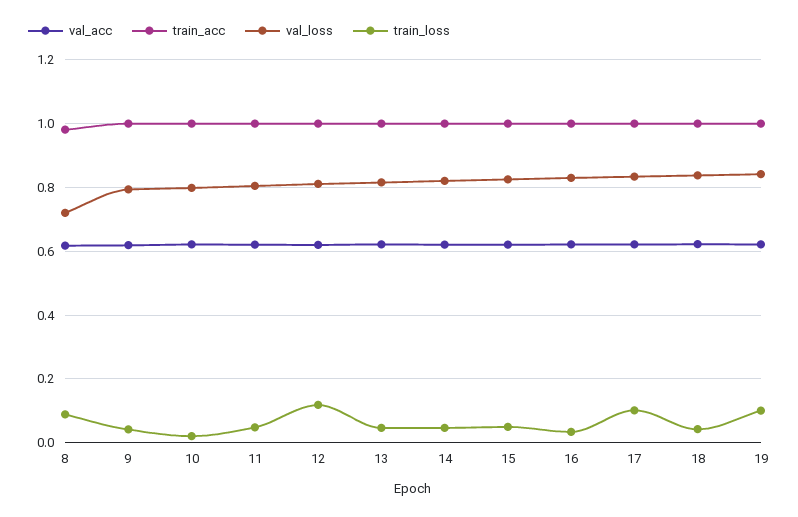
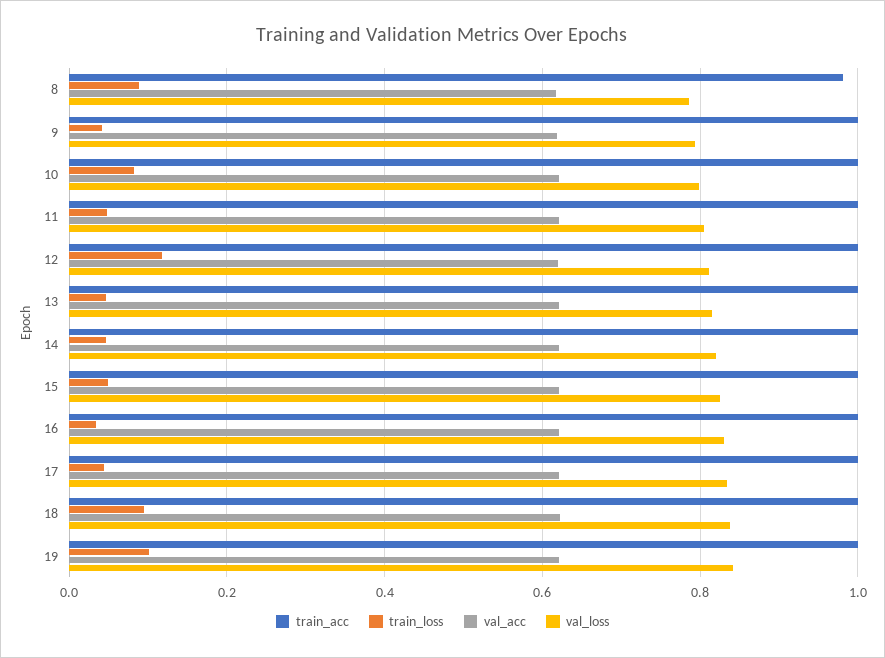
  {
    "val_acc": {
      "8": 0.62,
      "9": 0.62,
      "10": 0.62,
      "11": 0.62,
      "12": 0.62,
      "13": 0.62,
      "14": 0.62,
      "15": 0.62,
      "16": 0.62,
      "17": 0.62,
      "18": 0.62,
      "19": 0.62
    },
    "train_acc": {
      "8": 0.98,
      "9": 1,
      "10": 1,
      "11": 1,
      "12": 1,
      "13": 1,
      "14": 1,
      "15": 1,
      "16": 1,
      "17": 1,
      "18": 1,
      "19": 1
    },
    "val_loss": {
-     "8": 0.72,
+     "8": 0.78,
      "9": 0.8,
      "10": 0.8,
      "11": 0.8,
      "12": 0.82,
      "13": 0.82,
      "14": 0.82,
      "15": 0.82,
      "16": 0.82,
      "17": 0.84,
      "18": 0.84,
      "19": 0.84
    },
    "train_loss": {
      "8": 0.08,
      "9": 0.04,
-     "10": 0.02,
+     "10": 0.08,
      "11": 0.04,
      "12": 0.12,
      "13": 0.04,
      "14": 0.04,
      "15": 0.04,
      "16": 0.04,
-     "17": 0.1,
+     "17": 0.04,
-     "18": 0.04,
+     "18": 0.1,
      "19": 0.1
    }
  }

